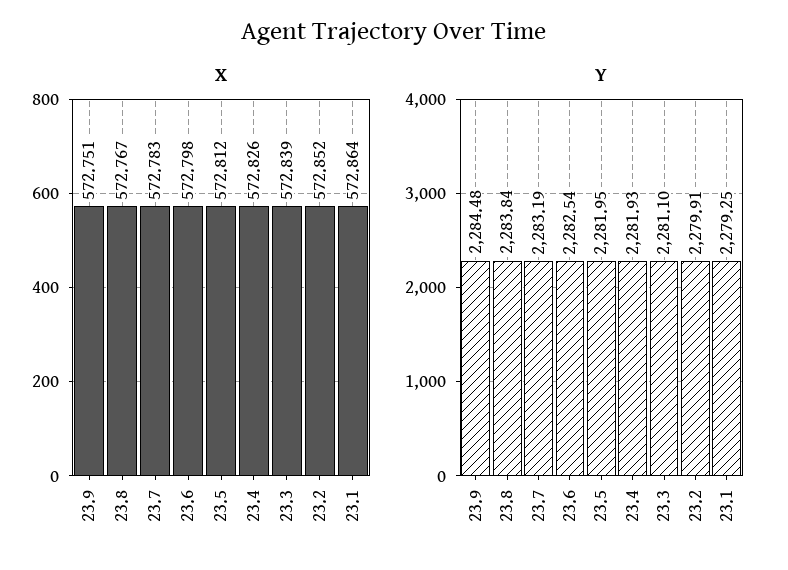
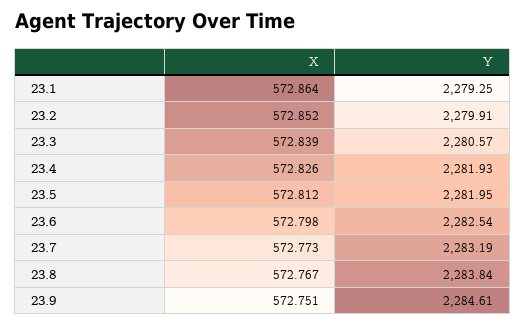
  {
    "X": {
      "23.9": 572.751,
      "23.8": 572.767,
-     "23.7": 572.783,
+     "23.7": 572.773,
      "23.6": 572.798,
      "23.5": 572.812,
      "23.4": 572.826,
      "23.3": 572.839,
      "23.2": 572.852,
      "23.1": 572.864
    },
    "Y": {
-     "23.9": 2284.48,
+     "23.9": 2284.61,
      "23.8": 2283.84,
      "23.7": 2283.19,
      "23.6": 2282.54,
      "23.5": 2281.95,
      "23.4": 2281.93,
-     "23.3": 2281.1,
+     "23.3": 2280.57,
      "23.2": 2279.91,
      "23.1": 2279.25
    }
  }

